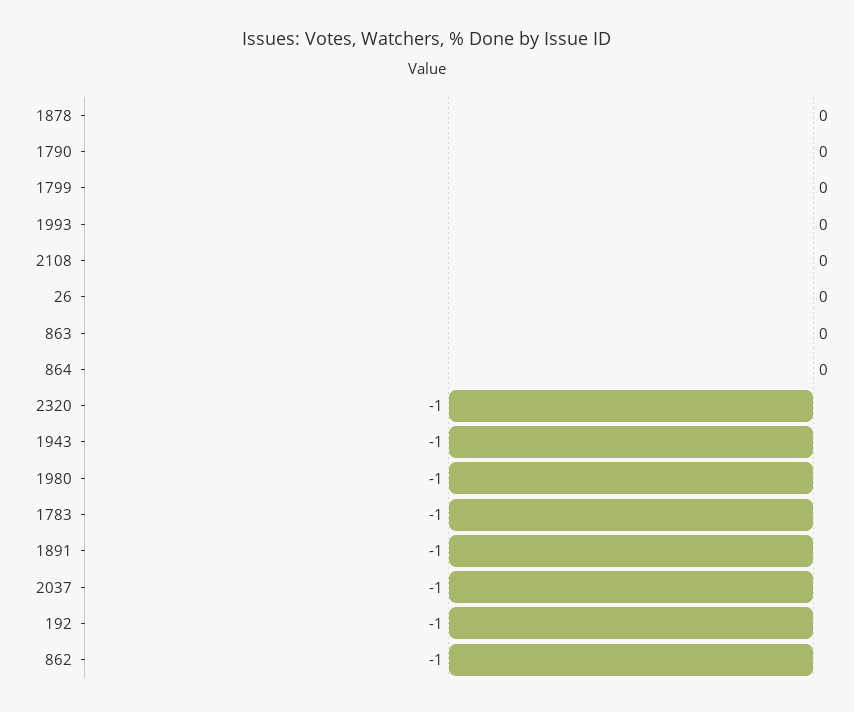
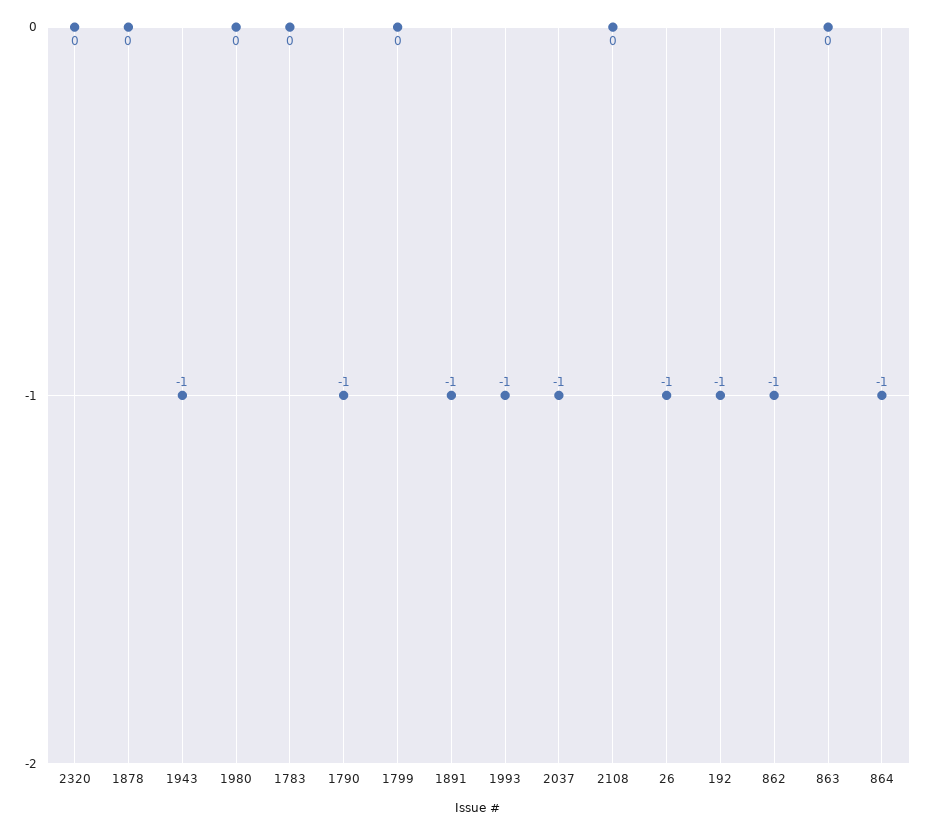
  {
    "1878": 0,
-   "1790": 0,
+   "1790": -1,
    "1799": 0,
-   "1993": 0,
+   "1993": -1,
    "2108": 0,
-   "26": 0,
+   "26": -1,
    "863": 0,
-   "864": 0,
+   "864": -1,
-   "2320": -1,
+   "2320": 0,
    "1943": -1,
-   "1980": -1,
+   "1980": 0,
-   "1783": -1,
+   "1783": 0,
    "1891": -1,
    "2037": -1,
    "192": -1,
    "862": -1
  }

